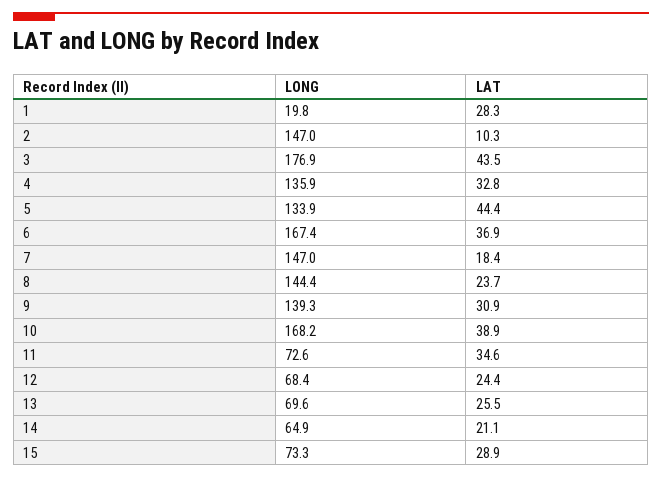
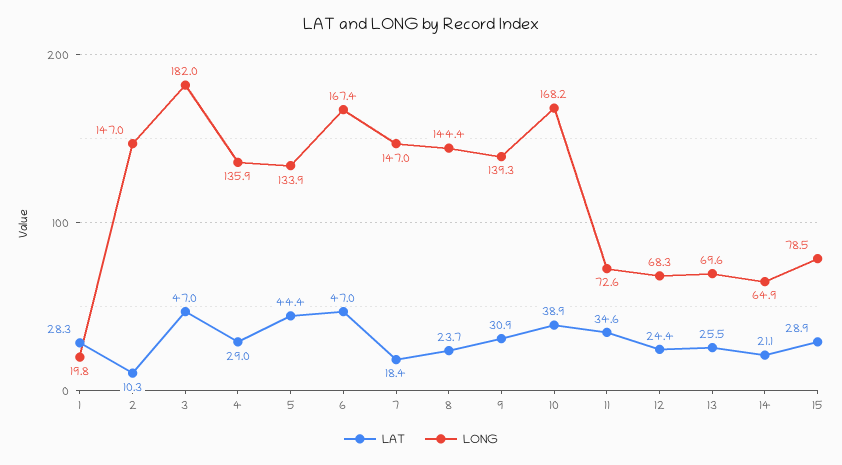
  {
    "LONG": {
      "1": 19.8,
      "2": 147,
-     "3": 176.9,
+     "3": 182,
      "4": 135.9,
      "5": 133.9,
      "6": 167.4,
      "7": 147,
      "8": 144.4,
      "9": 139.3,
      "10": 168.2,
      "11": 72.6,
-     "12": 68.4,
+     "12": 68.3,
      "13": 69.6,
      "14": 64.9,
-     "15": 73.3
+     "15": 78.5
    },
    "LAT": {
      "1": 28.3,
      "2": 10.3,
-     "3": 43.5,
+     "3": 47,
-     "4": 32.8,
+     "4": 29,
      "5": 44.4,
-     "6": 36.9,
+     "6": 47,
      "7": 18.4,
      "8": 23.7,
      "9": 30.9,
      "10": 38.9,
      "11": 34.6,
      "12": 24.4,
      "13": 25.5,
      "14": 21.1,
      "15": 28.9
    }
  }

